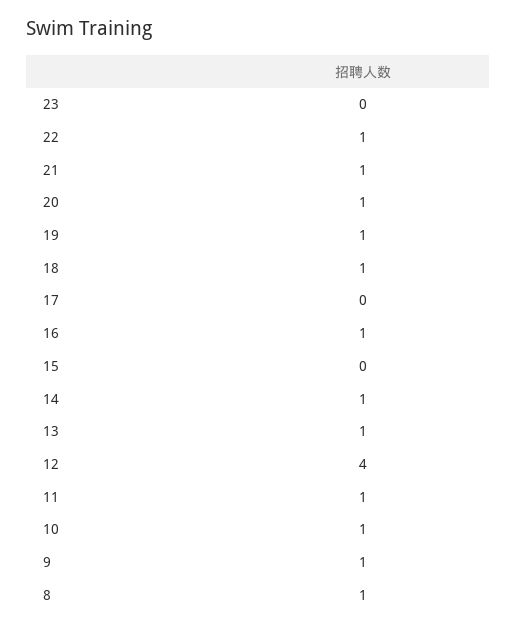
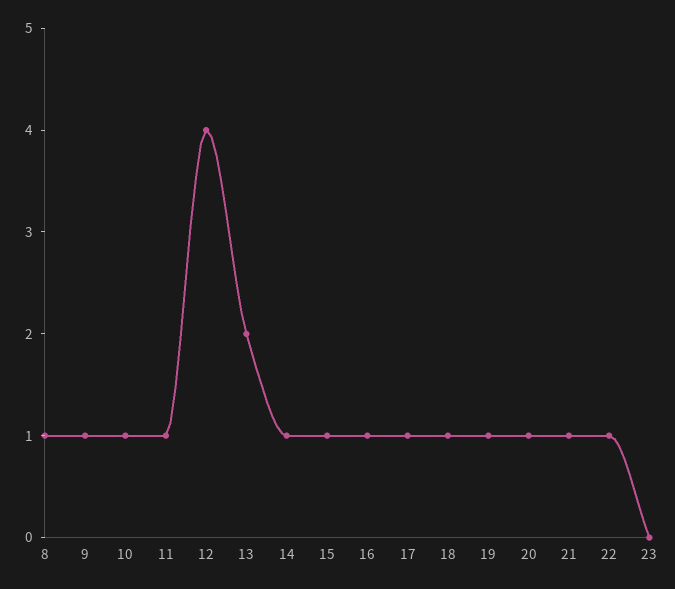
  {
    "23": 0,
    "22": 1,
    "21": 1,
    "20": 1,
    "19": 1,
    "18": 1,
-   "17": 0,
+   "17": 1,
    "16": 1,
-   "15": 0,
+   "15": 1,
    "14": 1,
-   "13": 1,
+   "13": 2,
    "12": 4,
    "11": 1,
    "10": 1,
    "9": 1,
    "8": 1
  }

